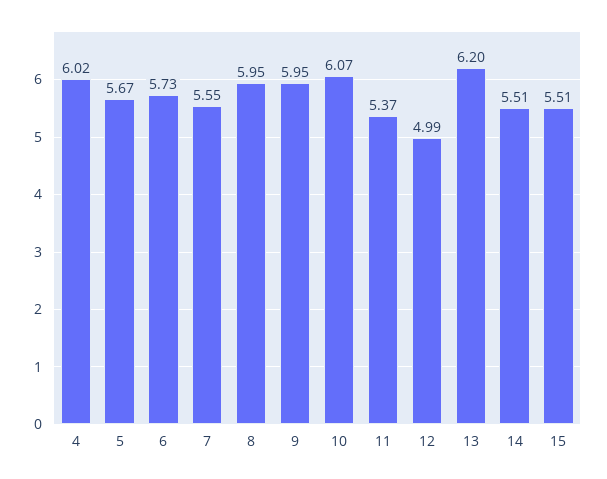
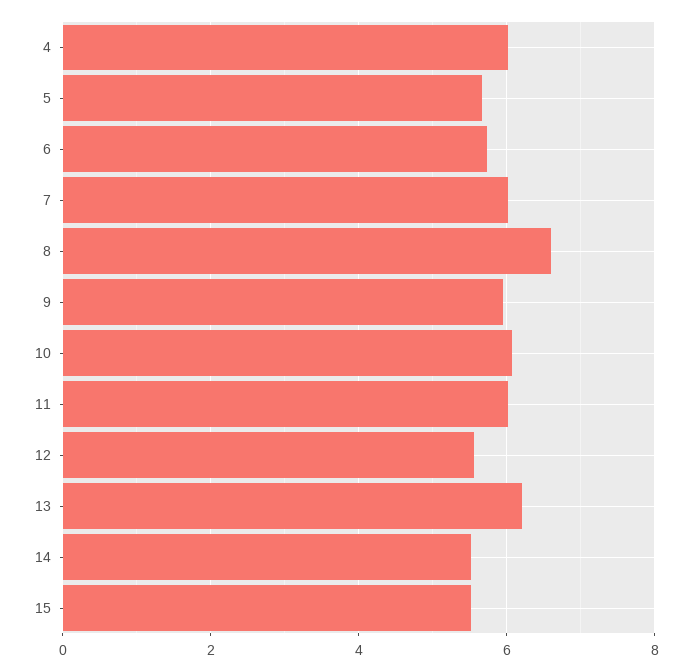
  {
    "4": 6.02,
    "5": 5.67,
    "6": 5.73,
-   "7": 5.55,
+   "7": 6,
-   "8": 5.95,
+   "8": 6.6,
    "9": 5.95,
    "10": 6.07,
-   "11": 5.37,
+   "11": 6,
-   "12": 4.99,
+   "12": 5.6,
    "13": 6.2,
    "14": 5.51,
    "15": 5.51
  }

